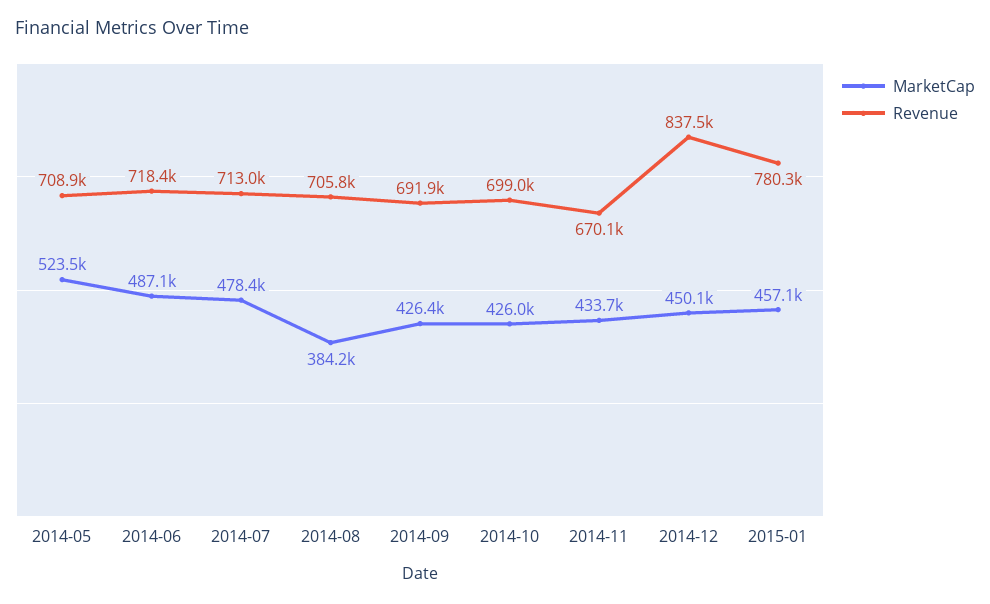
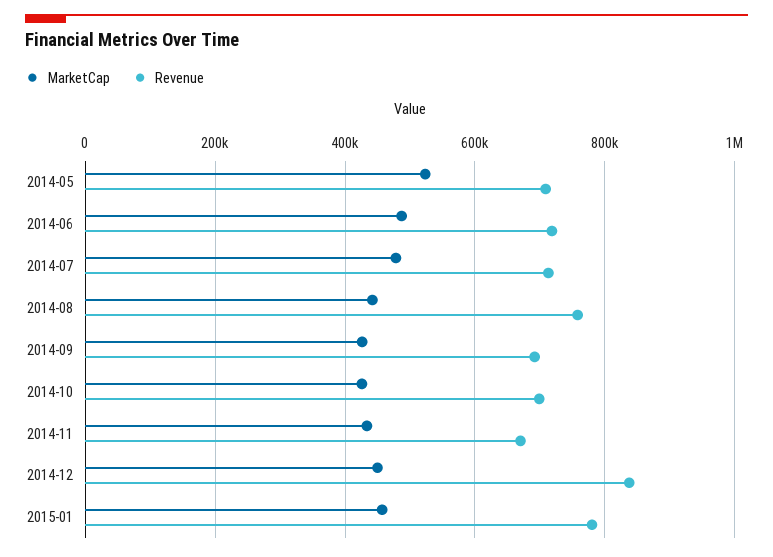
  {
    "MarketCap": {
      "2014-05": 523500,
      "2014-06": 487100,
      "2014-07": 478400,
-     "2014-08": 384200,
+     "2014-08": 440000,
      "2014-09": 426400,
      "2014-10": 426000,
      "2014-11": 433700,
      "2014-12": 450100,
      "2015-01": 457100
    },
    "Revenue": {
      "2014-05": 708900,
      "2014-06": 718400,
      "2014-07": 713000,
-     "2014-08": 705800,
+     "2014-08": 760000,
      "2014-09": 691900,
      "2014-10": 699000,
      "2014-11": 670100,
      "2014-12": 837500,
      "2015-01": 780300
    }
  }

